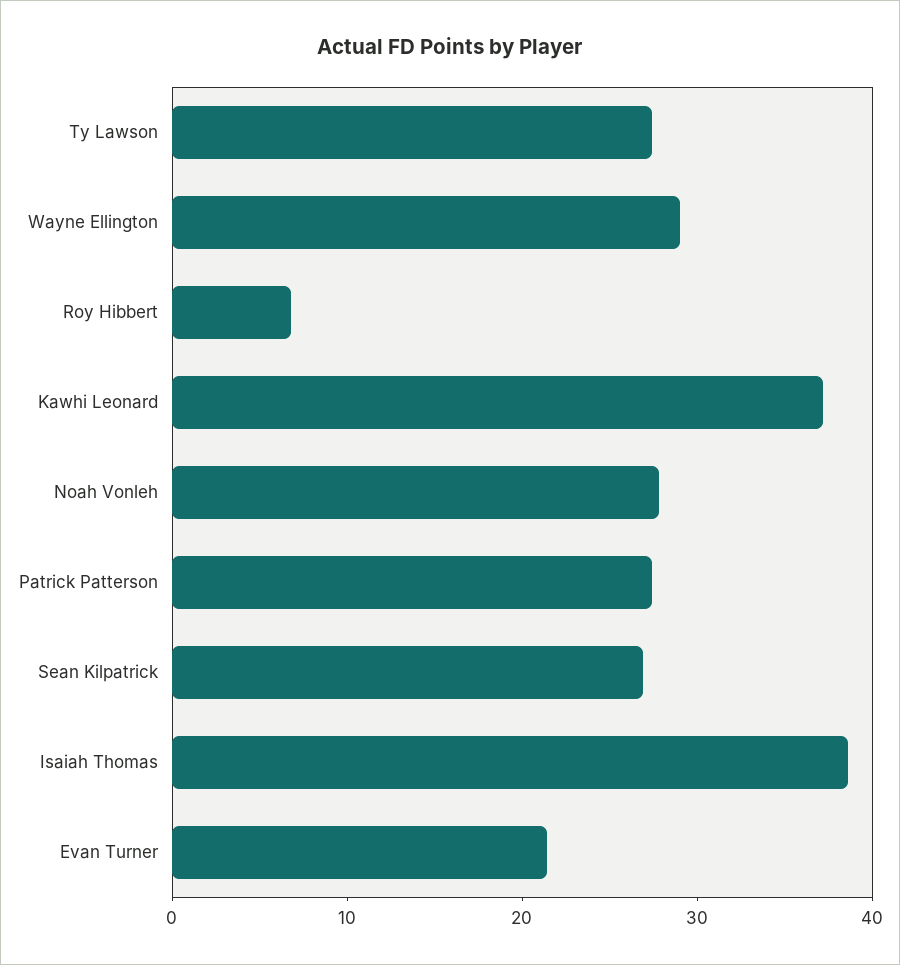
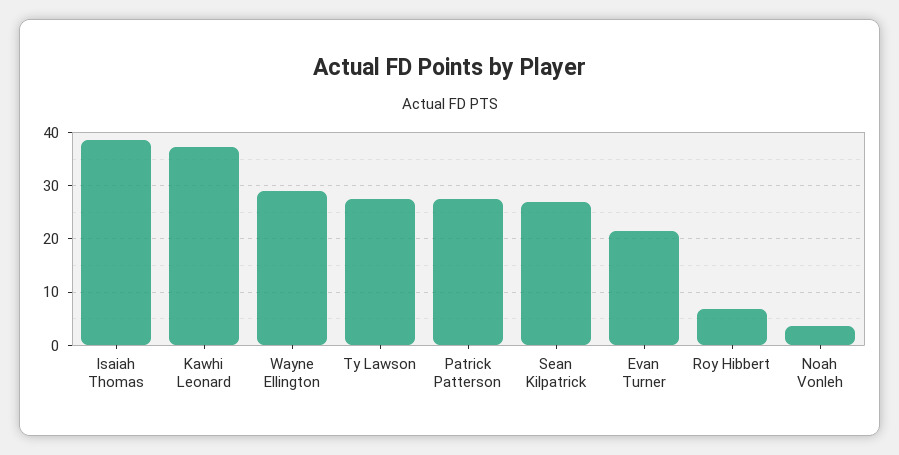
  {
    "Ty Lawson": 28,
    "Wayne Ellington": 30,
    "Roy Hibbert": 6,
    "Kawhi Leonard": 38,
-   "Noah Vonleh": 28,
+   "Noah Vonleh": 4,
    "Patrick Patterson": 28,
    "Sean Kilpatrick": 26,
    "Isaiah Thomas": 38,
    "Evan Turner": 22
  }

